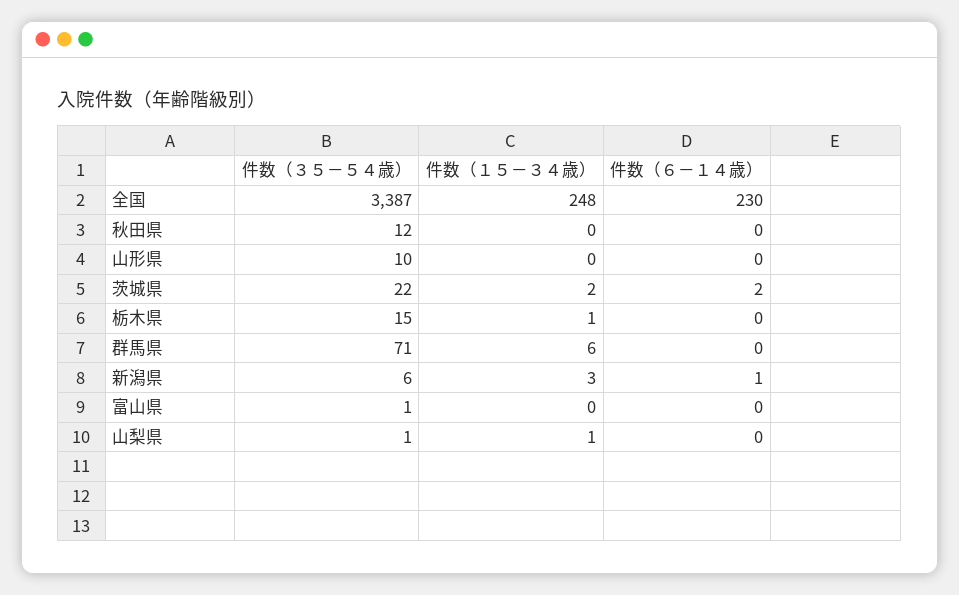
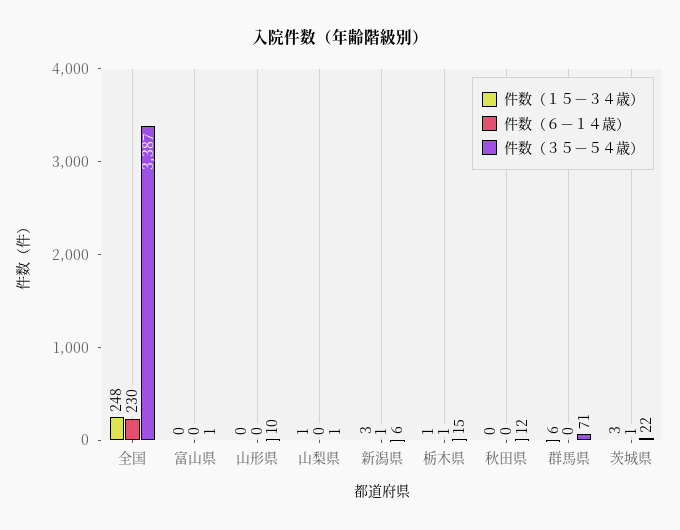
  {
    "件数（３５－５４歳）": {
      "全国": 3387,
      "秋田県": 12,
      "山形県": 10,
      "茨城県": 22,
      "栃木県": 15,
      "群馬県": 71,
      "新潟県": 6,
      "富山県": 1,
      "山梨県": 1
    },
    "件数（１５－３４歳）": {
      "全国": 248,
      "秋田県": 0,
      "山形県": 0,
-     "茨城県": 2,
+     "茨城県": 3,
      "栃木県": 1,
      "群馬県": 6,
      "新潟県": 3,
      "富山県": 0,
      "山梨県": 1
    },
    "件数（６－１４歳）": {
      "全国": 230,
      "秋田県": 0,
      "山形県": 0,
-     "茨城県": 2,
+     "茨城県": 1,
-     "栃木県": 0,
+     "栃木県": 1,
      "群馬県": 0,
      "新潟県": 1,
      "富山県": 0,
      "山梨県": 0
    }
  }

